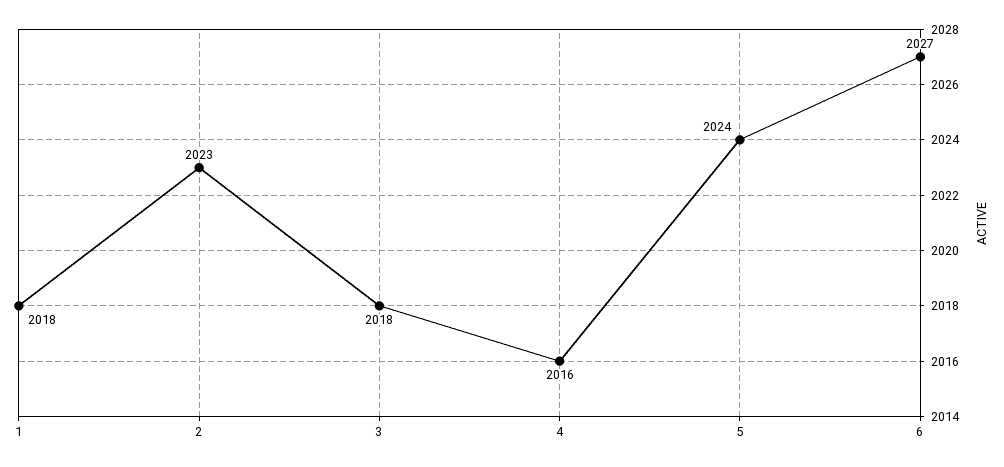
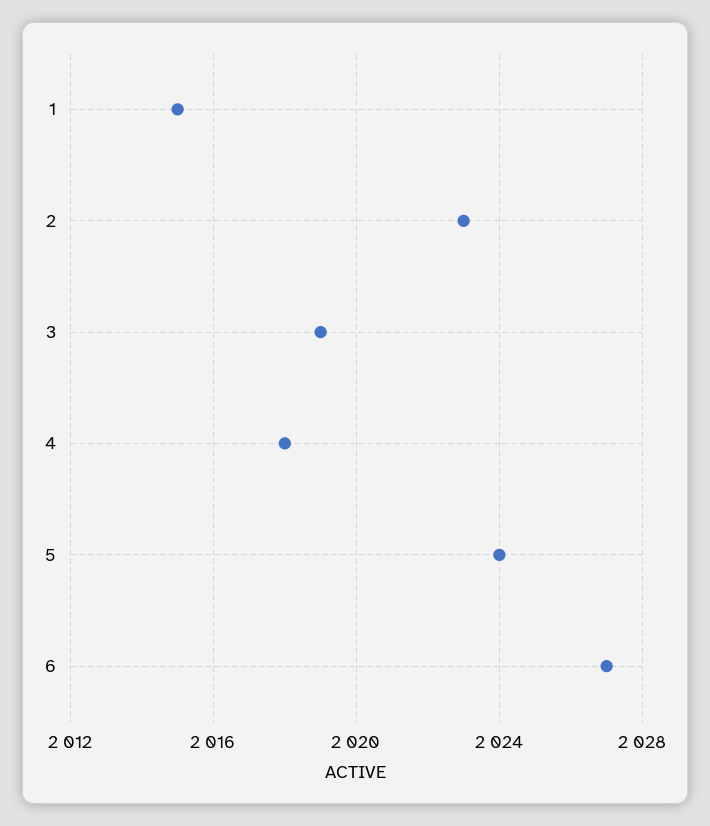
  {
-   "1": 2018,
+   "1": 2015,
    "2": 2023,
-   "3": 2018,
+   "3": 2019,
-   "4": 2016,
+   "4": 2018,
    "5": 2024,
    "6": 2027
  }

